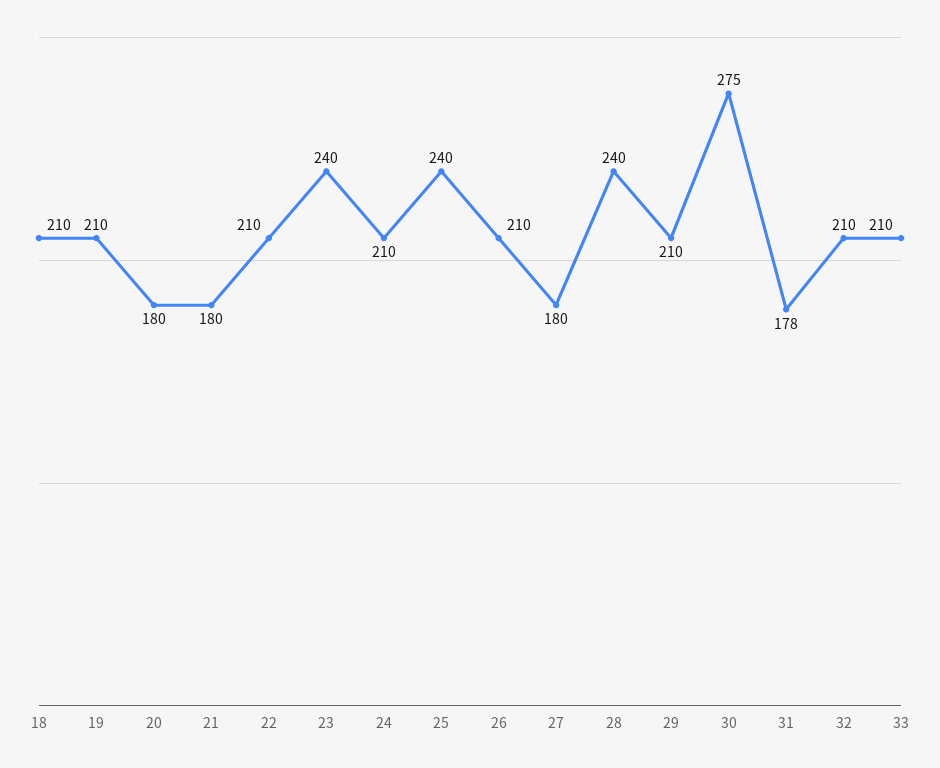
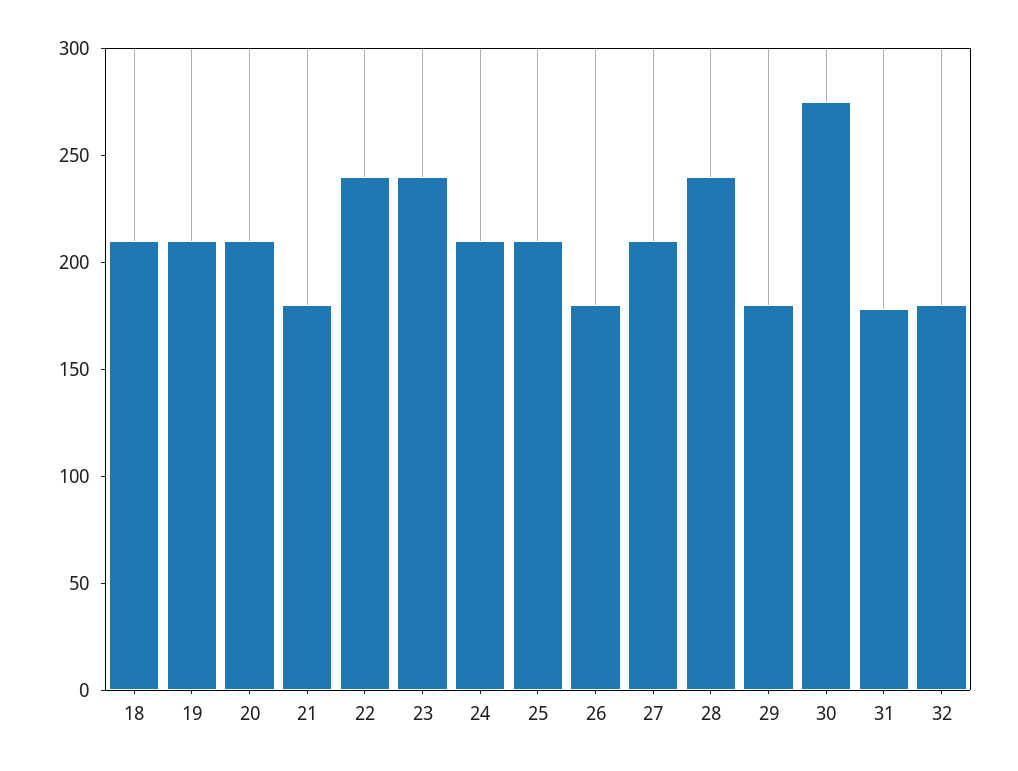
  {
    "18": 210,
    "19": 210,
-   "20": 180,
+   "20": 210,
    "21": 180,
-   "22": 210,
+   "22": 240,
    "23": 240,
    "24": 210,
-   "25": 240,
+   "25": 210,
-   "26": 210,
+   "26": 180,
-   "27": 180,
+   "27": 210,
    "28": 240,
-   "29": 210,
+   "29": 180,
    "30": 275,
    "31": 178,
-   "32": 210,
+   "32": 180
-   "33": 210
  }

